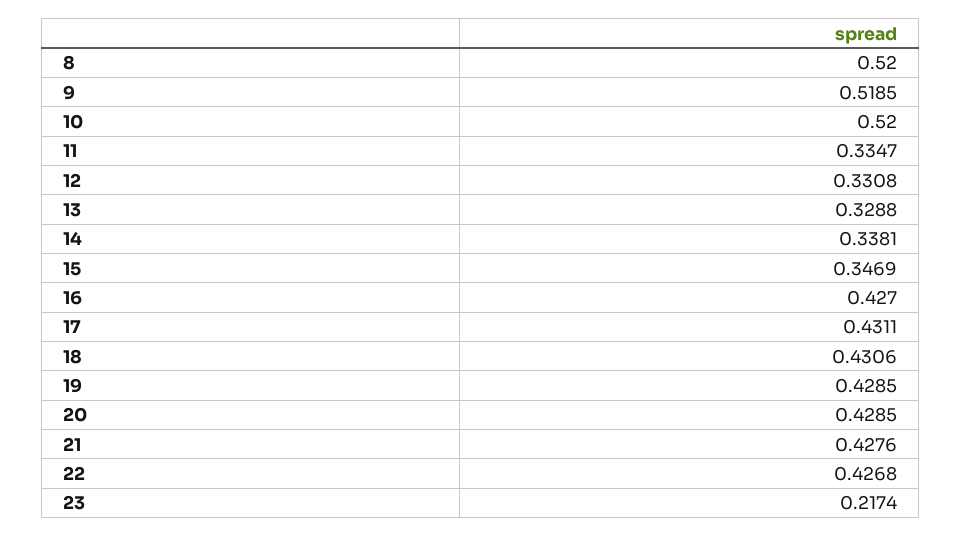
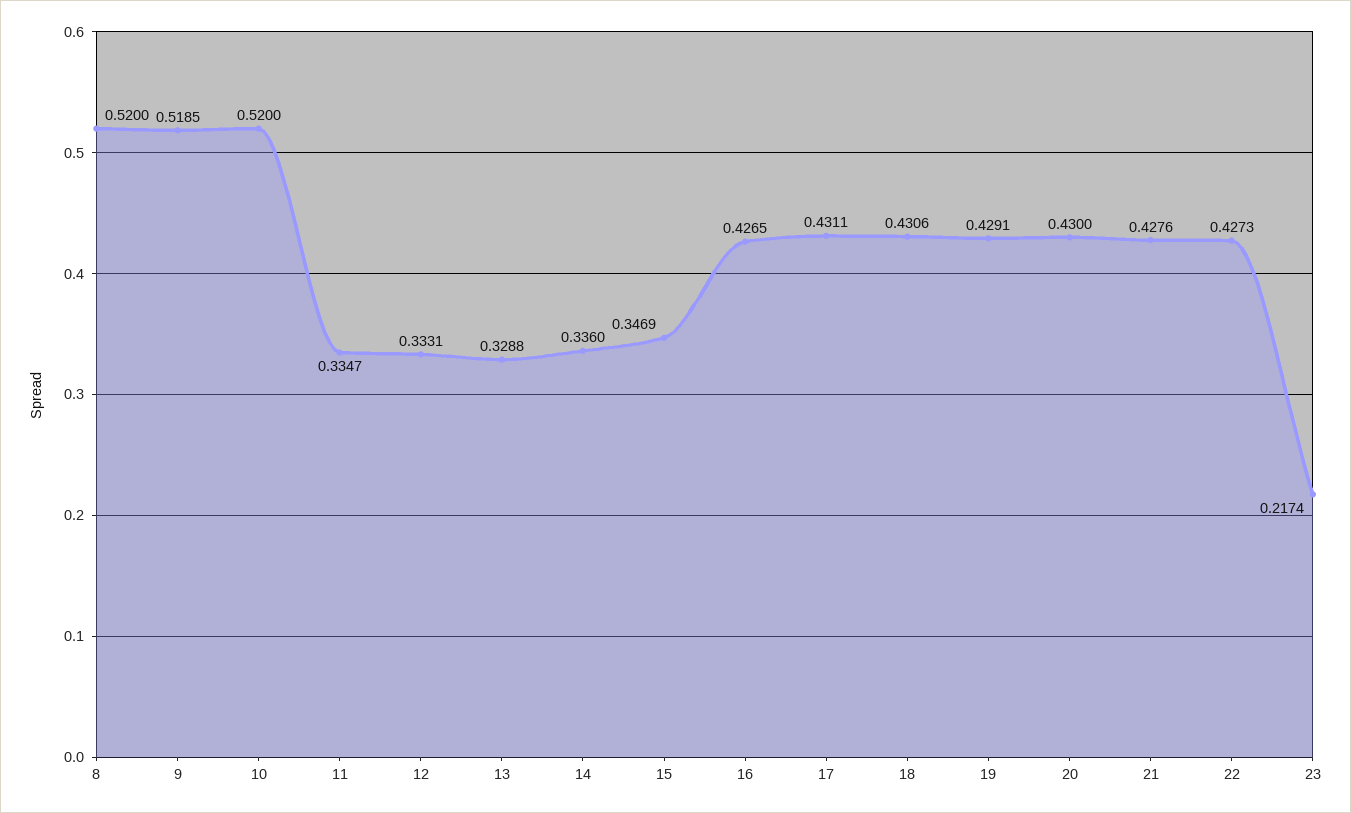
  {
    "8": 0.52,
    "9": 0.5185,
    "10": 0.52,
    "11": 0.3347,
-   "12": 0.3308,
+   "12": 0.3331,
    "13": 0.3288,
-   "14": 0.3381,
+   "14": 0.336,
    "15": 0.3469,
-   "16": 0.427,
+   "16": 0.4265,
    "17": 0.4311,
    "18": 0.4306,
-   "19": 0.4285,
+   "19": 0.4291,
-   "20": 0.4285,
+   "20": 0.43,
    "21": 0.4276,
-   "22": 0.4268,
+   "22": 0.4273,
    "23": 0.2174
  }

